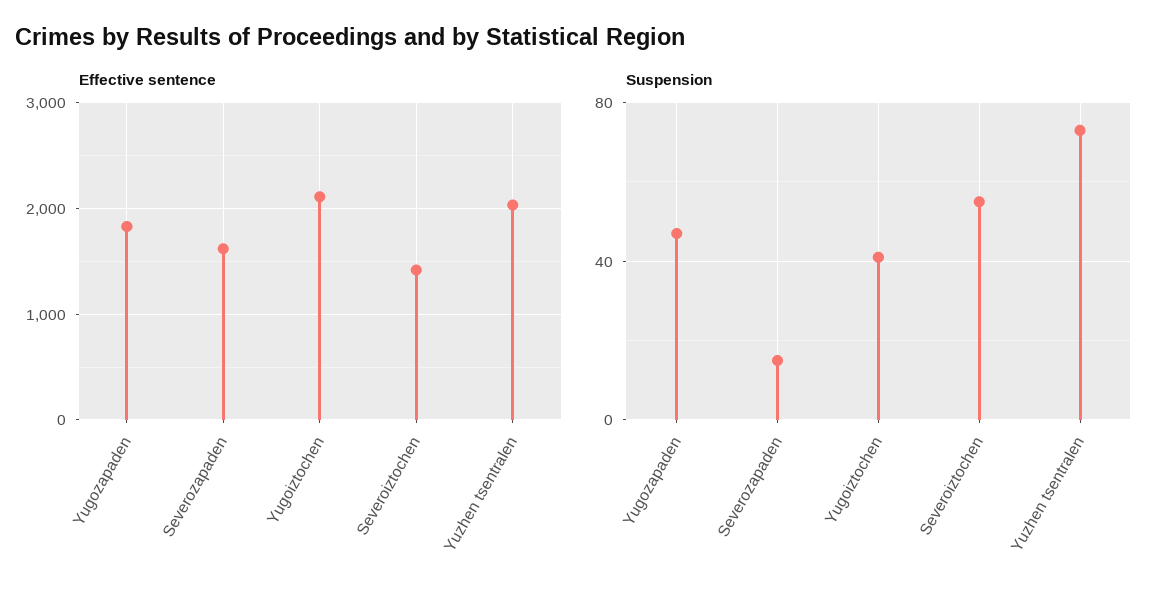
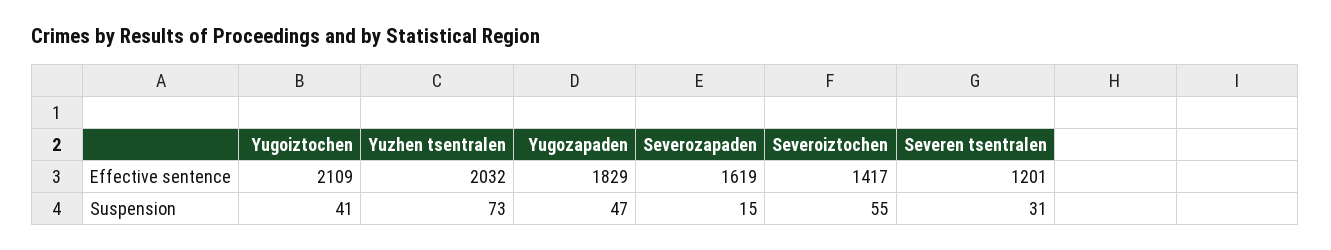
  {
    "Effective sentence": {
      "Yugozapaden": 1829,
      "Severozapaden": 1619,
      "Yugoiztochen": 2109,
      "Severoiztochen": 1417,
-     "Yuzhen tsentralen": 2032
+     "Yuzhen tsentralen": 2032,
+     "Severen tsentralen": 1201
    },
    "Suspension": {
      "Yugozapaden": 47,
      "Severozapaden": 15,
      "Yugoiztochen": 41,
      "Severoiztochen": 55,
-     "Yuzhen tsentralen": 73
+     "Yuzhen tsentralen": 73,
+     "Severen tsentralen": 31
    }
  }

